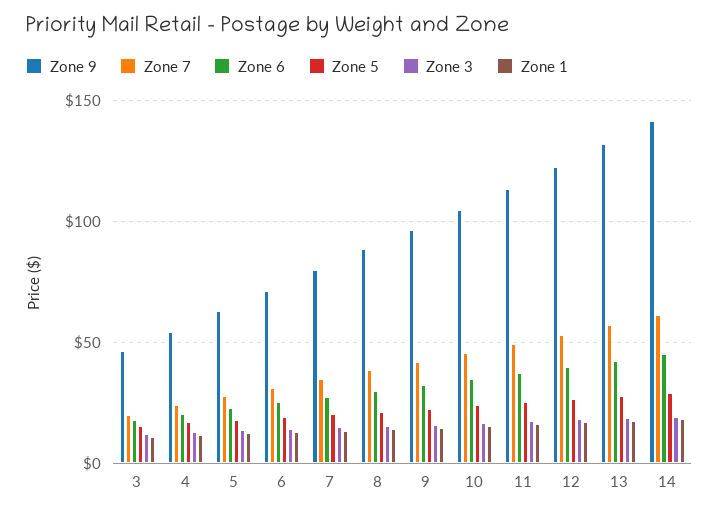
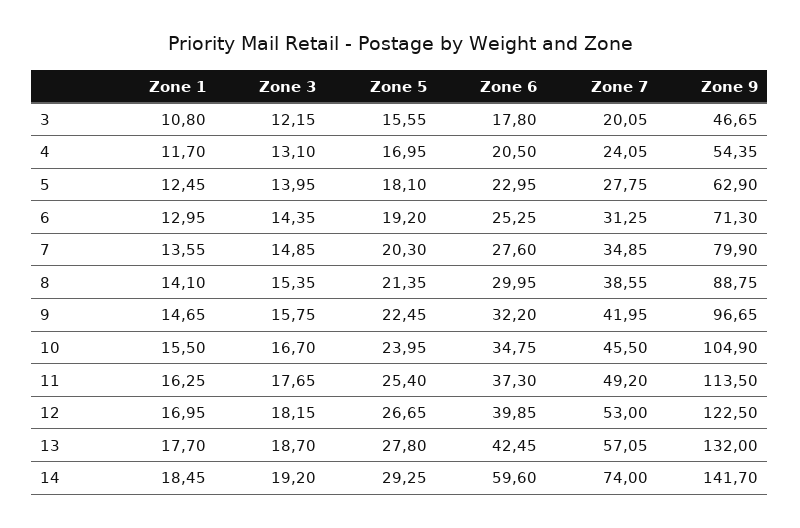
  {
    "Zone 9": {
      "3": 46.65,
      "4": 54.35,
      "5": 62.9,
      "6": 71.3,
      "7": 79.9,
      "8": 88.75,
      "9": 96.65,
      "10": 104.9,
      "11": 113.5,
      "12": 122.5,
      "13": 132,
      "14": 141.7
    },
    "Zone 7": {
      "3": 20.05,
      "4": 24.05,
      "5": 27.75,
      "6": 31.25,
      "7": 34.85,
      "8": 38.55,
      "9": 41.95,
      "10": 45.5,
      "11": 49.2,
      "12": 53,
      "13": 57.05,
-     "14": 60
+     "14": 74
    },
    "Zone 6": {
      "3": 17.8,
      "4": 20.5,
      "5": 22.95,
      "6": 25.25,
      "7": 27.6,
      "8": 29.95,
      "9": 32.2,
      "10": 34.75,
      "11": 37.3,
      "12": 39.85,
      "13": 42.45,
-     "14": 45
+     "14": 59.6
    },
    "Zone 5": {
      "3": 15.55,
      "4": 16.95,
      "5": 18.1,
      "6": 19.2,
      "7": 20.3,
      "8": 21.35,
      "9": 22.45,
      "10": 23.95,
      "11": 25.4,
      "12": 26.65,
      "13": 27.8,
      "14": 29.25
    },
    "Zone 3": {
      "3": 12.15,
      "4": 13.1,
      "5": 13.95,
      "6": 14.35,
      "7": 14.85,
      "8": 15.35,
      "9": 15.75,
      "10": 16.7,
      "11": 17.65,
      "12": 18.15,
      "13": 18.7,
      "14": 19.2
    },
    "Zone 1": {
      "3": 10.8,
      "4": 11.7,
      "5": 12.45,
      "6": 12.95,
      "7": 13.55,
      "8": 14.1,
      "9": 14.65,
      "10": 15.5,
      "11": 16.25,
      "12": 16.95,
      "13": 17.7,
      "14": 18.45
    }
  }

